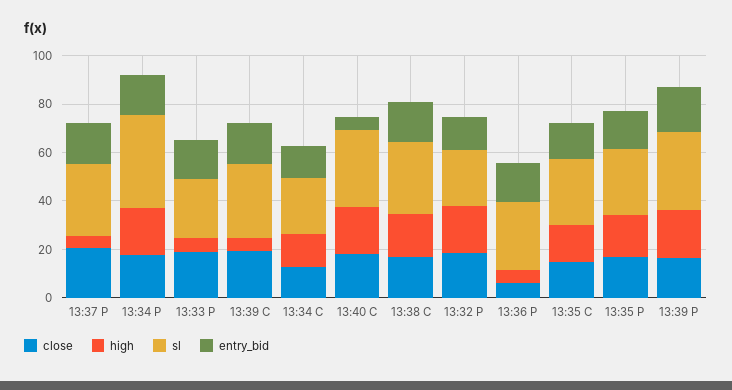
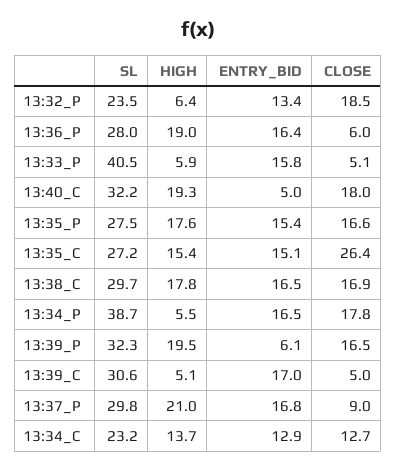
  {
    "close": {
-     "13:37 P": 20,
+     "13:37 P": 9,
      "13:34 P": 17.8,
-     "13:33 P": 20,
+     "13:33 P": 5.1,
-     "13:39 C": 20,
+     "13:39 C": 5,
      "13:34 C": 12.7,
      "13:40 C": 18,
      "13:38 C": 16.9,
      "13:32 P": 18.5,
      "13:36 P": 6,
-     "13:35 C": 15,
+     "13:35 C": 26.4,
      "13:35 P": 16.6,
      "13:39 P": 16.5
    },
    "high": {
-     "13:37 P": 5,
+     "13:37 P": 21,
-     "13:34 P": 20,
+     "13:34 P": 5.5,
      "13:33 P": 5.9,
      "13:39 C": 5.1,
      "13:34 C": 13.7,
      "13:40 C": 19.3,
      "13:38 C": 17.8,
-     "13:32 P": 20,
+     "13:32 P": 6.4,
-     "13:36 P": 5,
+     "13:36 P": 19,
      "13:35 C": 15.4,
      "13:35 P": 17.6,
      "13:39 P": 19.5
    },
    "sl": {
      "13:37 P": 29.8,
      "13:34 P": 38.7,
-     "13:33 P": 25,
+     "13:33 P": 40.5,
      "13:39 C": 30.6,
      "13:34 C": 23.2,
      "13:40 C": 32.2,
      "13:38 C": 29.7,
      "13:32 P": 23.5,
      "13:36 P": 28,
      "13:35 C": 27.2,
      "13:35 P": 27.5,
      "13:39 P": 32.3
    },
    "entry_bid": {
      "13:37 P": 16.8,
      "13:34 P": 16.5,
      "13:33 P": 15.8,
      "13:39 C": 17,
      "13:34 C": 12.9,
      "13:40 C": 5,
      "13:38 C": 16.5,
      "13:32 P": 13.4,
      "13:36 P": 16.4,
      "13:35 C": 15.1,
      "13:35 P": 15.4,
-     "13:39 P": 20
+     "13:39 P": 6.1
    }
  }

